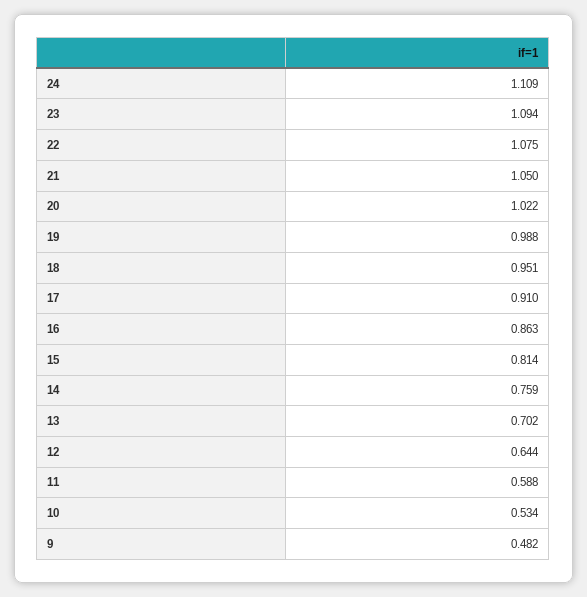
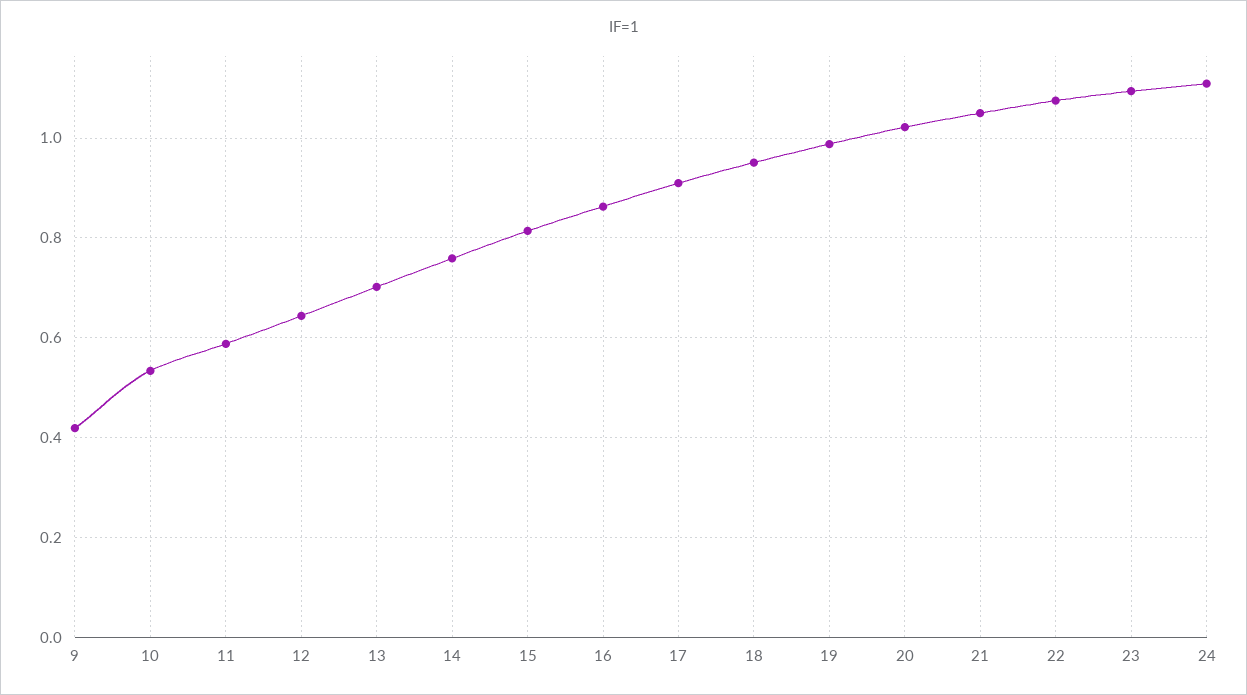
  {
    "24": 1.109,
    "23": 1.094,
    "22": 1.075,
    "21": 1.05,
    "20": 1.022,
    "19": 0.988,
    "18": 0.951,
    "17": 0.91,
    "16": 0.863,
    "15": 0.814,
    "14": 0.759,
    "13": 0.702,
    "12": 0.644,
    "11": 0.588,
    "10": 0.534,
-   "9": 0.482
+   "9": 0.42
  }

